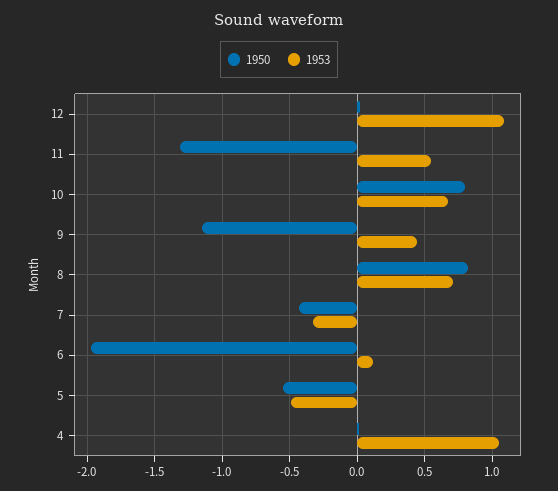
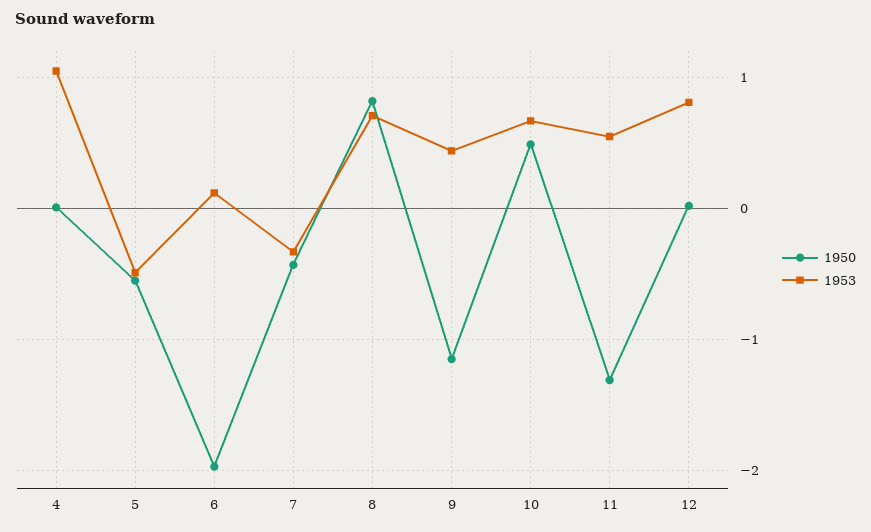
  {
    "1950": {
      "12": 0,
      "11": -1.3,
-     "10": 0.8,
+     "10": 0.5,
      "9": -1.15,
      "8": 0.8,
      "7": -0.45,
      "6": -1.95,
      "5": -0.55,
      "4": 0
    },
    "1953": {
-     "12": 1.1,
+     "12": 0.8,
      "11": 0.55,
      "10": 0.65,
      "9": 0.45,
      "8": 0.7,
      "7": -0.35,
      "6": 0.1,
      "5": -0.5,
      "4": 1.05
    }
  }

